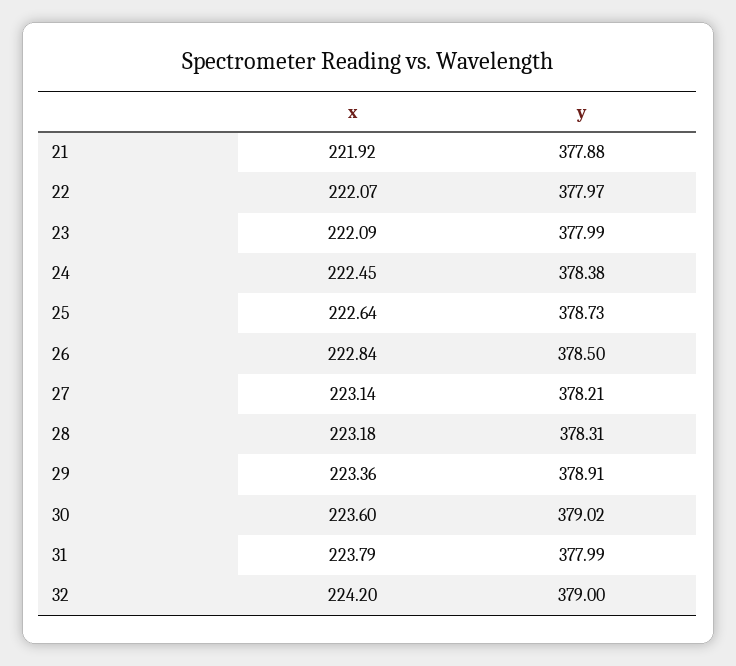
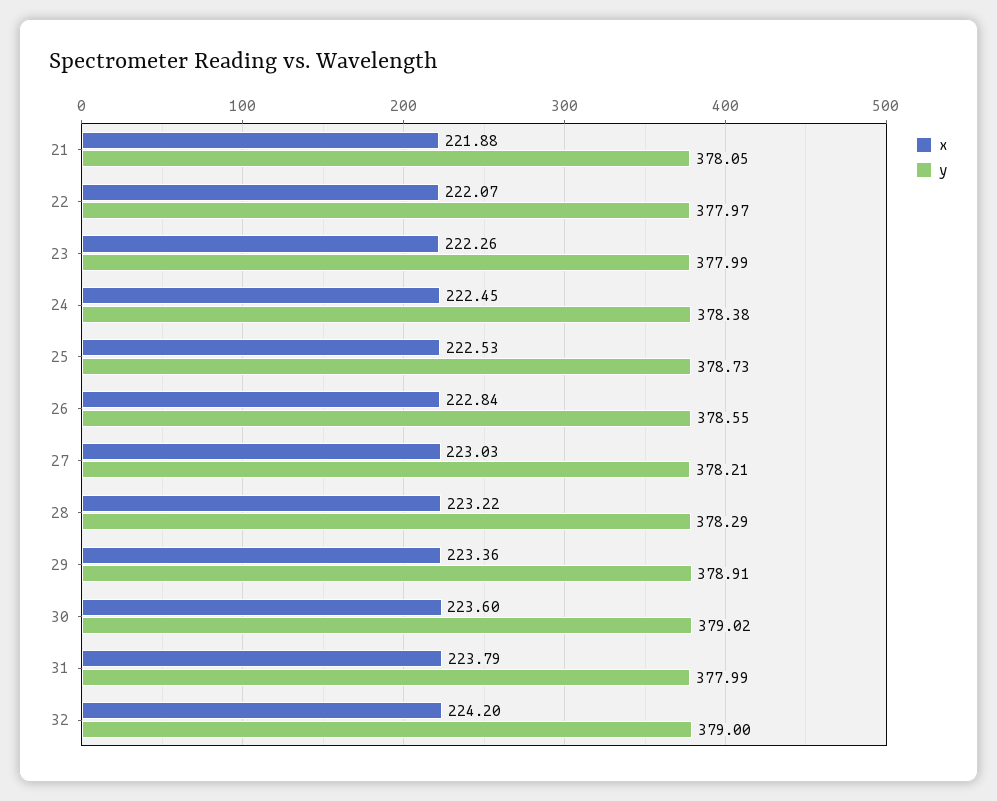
  {
    "x": {
-     "21": 221.92,
+     "21": 221.88,
      "22": 222.07,
-     "23": 222.09,
+     "23": 222.26,
      "24": 222.45,
-     "25": 222.64,
+     "25": 222.53,
      "26": 222.84,
-     "27": 223.14,
+     "27": 223.03,
-     "28": 223.18,
+     "28": 223.22,
      "29": 223.36,
      "30": 223.6,
      "31": 223.79,
      "32": 224.2
    },
    "y": {
-     "21": 377.88,
+     "21": 378.05,
      "22": 377.97,
      "23": 377.99,
      "24": 378.38,
      "25": 378.73,
-     "26": 378.5,
+     "26": 378.55,
      "27": 378.21,
-     "28": 378.31,
+     "28": 378.29,
      "29": 378.91,
      "30": 379.02,
      "31": 377.99,
      "32": 379
    }
  }

